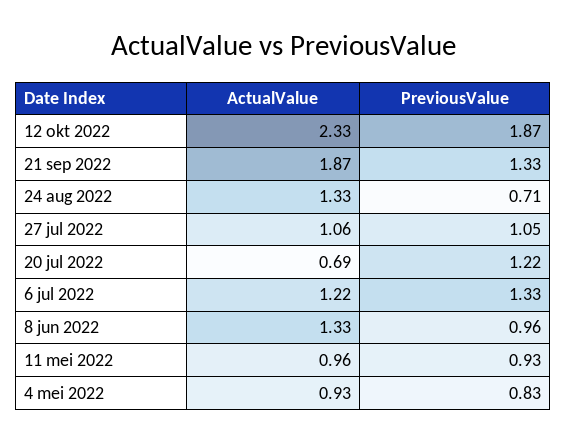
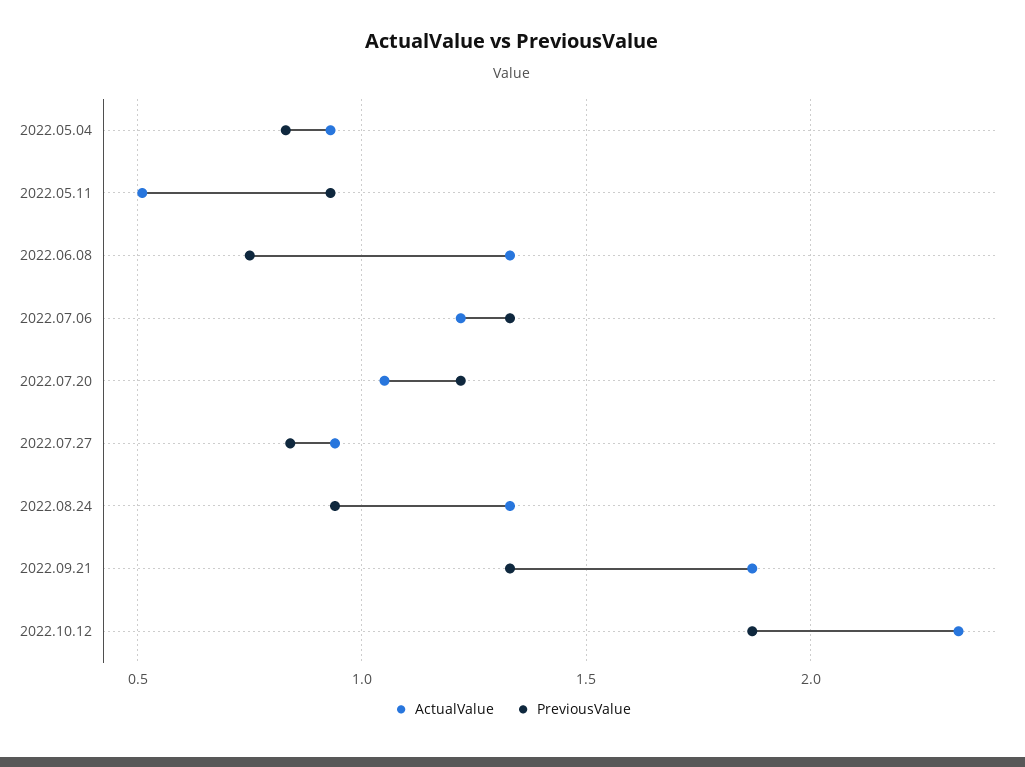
  {
    "ActualValue": {
      "12 okt 2022": 2.33,
      "21 sep 2022": 1.87,
      "24 aug 2022": 1.33,
-     "27 jul 2022": 1.06,
+     "27 jul 2022": 0.95,
-     "20 jul 2022": 0.69,
+     "20 jul 2022": 1.05,
      "6 jul 2022": 1.22,
      "8 jun 2022": 1.33,
-     "11 mei 2022": 0.96,
+     "11 mei 2022": 0.5,
      "4 mei 2022": 0.93
    },
    "PreviousValue": {
      "12 okt 2022": 1.87,
      "21 sep 2022": 1.33,
-     "24 aug 2022": 0.71,
+     "24 aug 2022": 0.95,
-     "27 jul 2022": 1.05,
+     "27 jul 2022": 0.85,
      "20 jul 2022": 1.22,
      "6 jul 2022": 1.33,
-     "8 jun 2022": 0.96,
+     "8 jun 2022": 0.75,
      "11 mei 2022": 0.93,
      "4 mei 2022": 0.83
    }
  }

